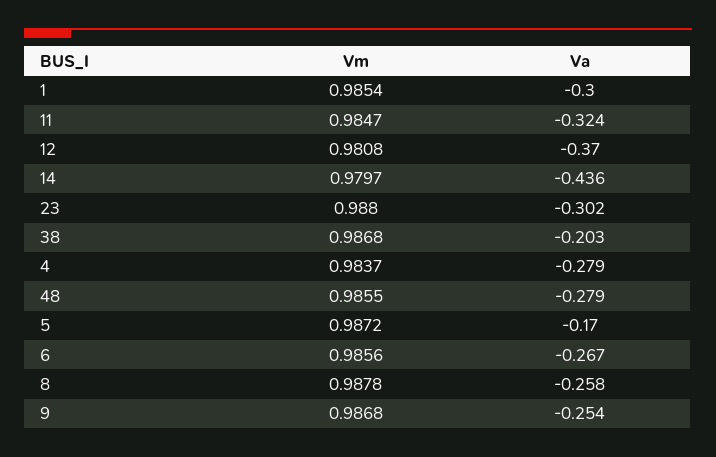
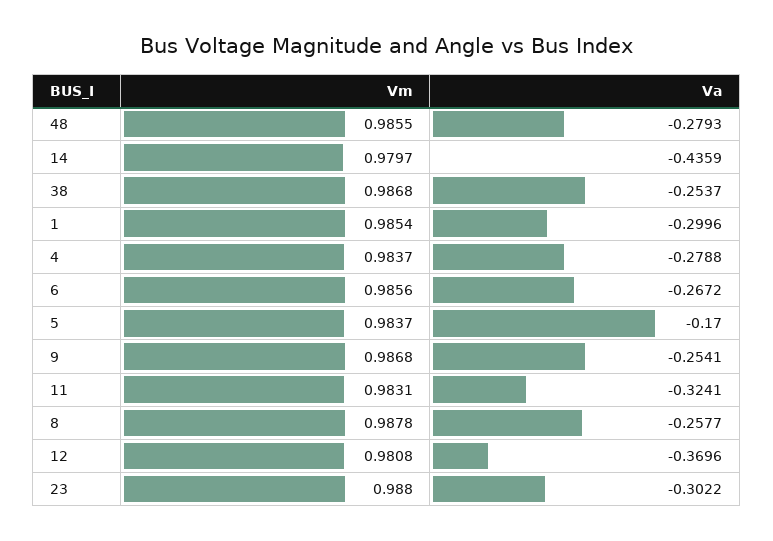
  {
    "Vm": {
      "1": 0.9854,
-     "11": 0.9847,
+     "11": 0.9831,
      "12": 0.9808,
      "14": 0.9797,
      "23": 0.988,
      "38": 0.9868,
      "4": 0.9837,
      "48": 0.9855,
-     "5": 0.9872,
+     "5": 0.9837,
      "6": 0.9856,
      "8": 0.9878,
      "9": 0.9868
    },
    "Va": {
      "1": -0.2996,
      "11": -0.3241,
      "12": -0.3696,
      "14": -0.4359,
      "23": -0.3022,
-     "38": -0.203,
+     "38": -0.2537,
      "4": -0.2788,
      "48": -0.2793,
      "5": -0.17,
      "6": -0.2672,
      "8": -0.2577,
      "9": -0.2541
    }
  }

